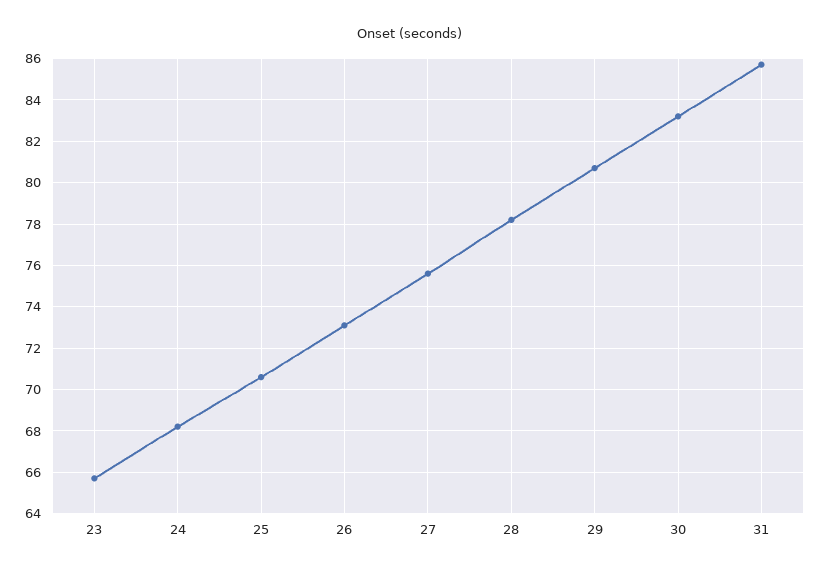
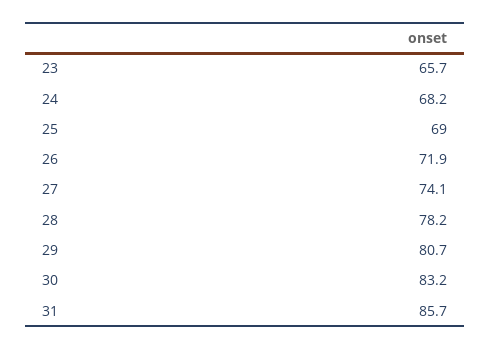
  {
    "23": 65.7,
    "24": 68.2,
-   "25": 70.5,
+   "25": 69,
-   "26": 73,
+   "26": 71.9,
-   "27": 75.5,
+   "27": 74.1,
    "28": 78.2,
    "29": 80.7,
    "30": 83.2,
    "31": 85.7
  }

